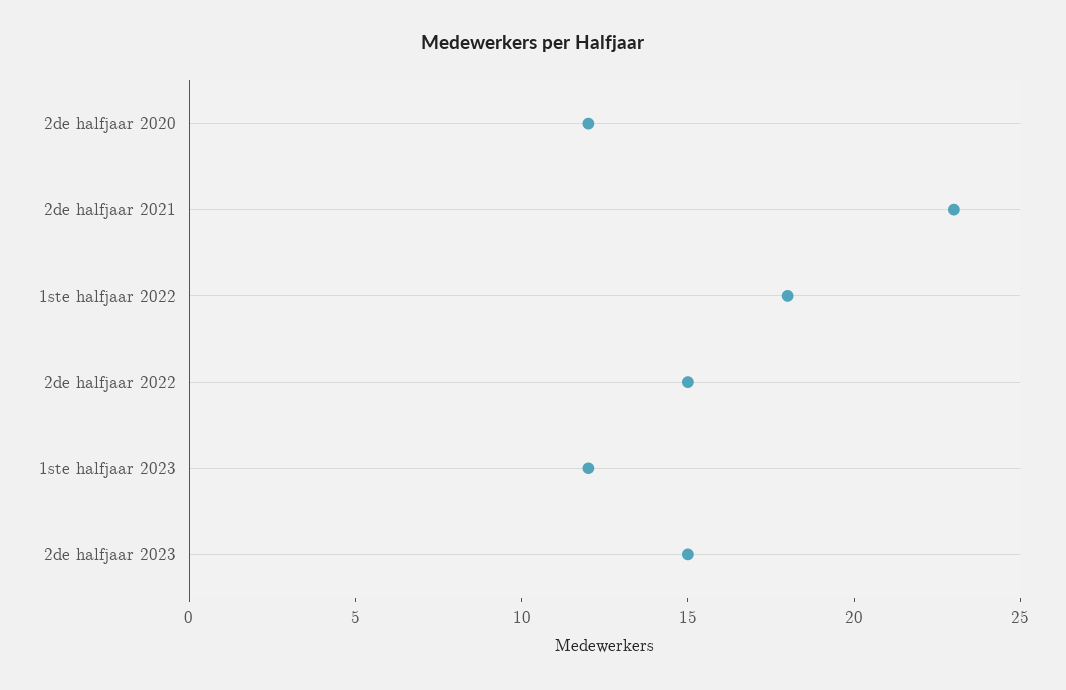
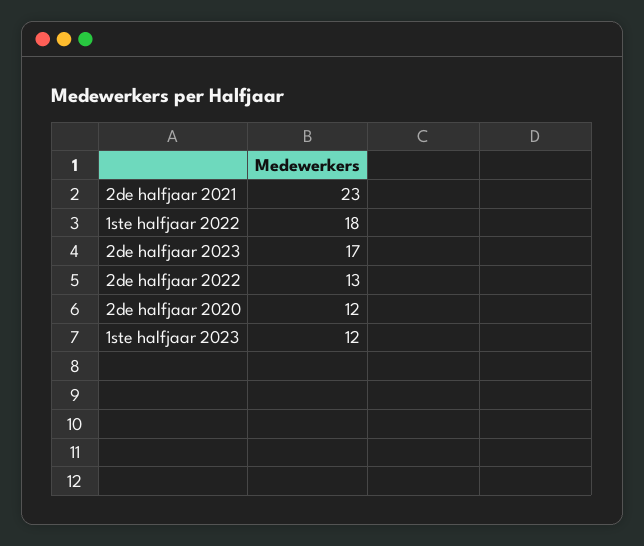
  {
    "2de halfjaar 2020": 12,
    "2de halfjaar 2021": 23,
    "1ste halfjaar 2022": 18,
-   "2de halfjaar 2022": 15,
+   "2de halfjaar 2022": 13,
    "1ste halfjaar 2023": 12,
-   "2de halfjaar 2023": 15
+   "2de halfjaar 2023": 17
  }

